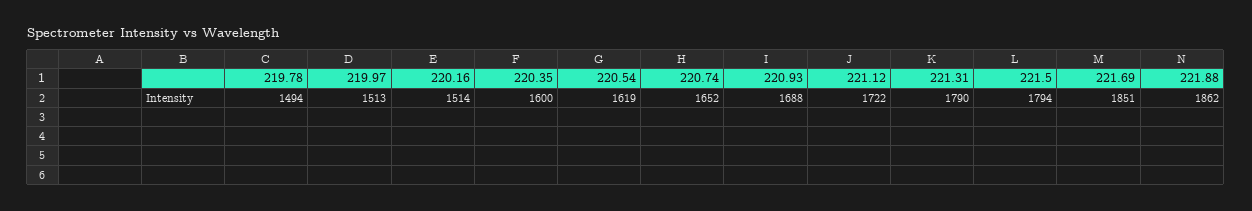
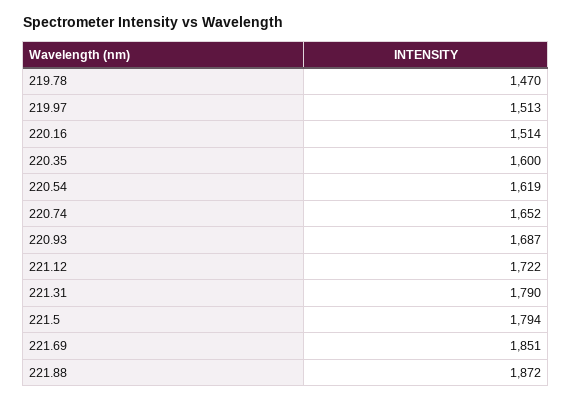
  {
-   "219.78": 1494,
+   "219.78": 1470,
    "219.97": 1513,
    "220.16": 1514,
    "220.35": 1600,
    "220.54": 1619,
    "220.74": 1652,
-   "220.93": 1688,
+   "220.93": 1687,
    "221.12": 1722,
    "221.31": 1790,
    "221.5": 1794,
    "221.69": 1851,
-   "221.88": 1862
+   "221.88": 1872
  }

